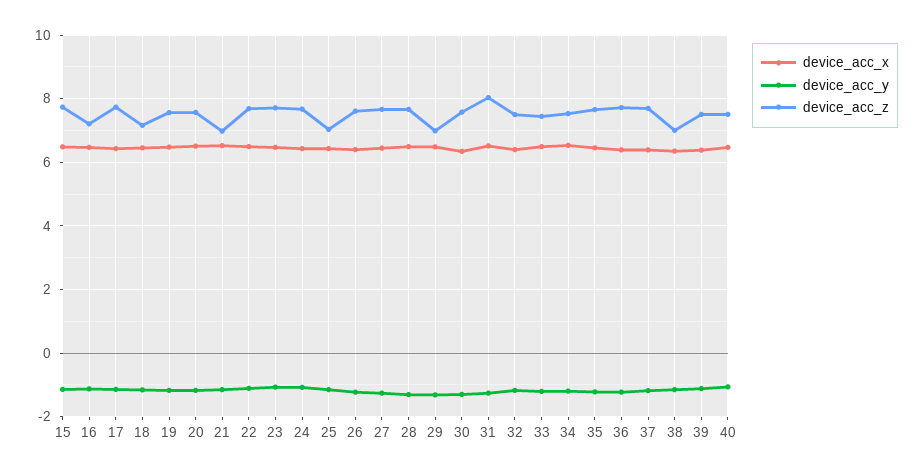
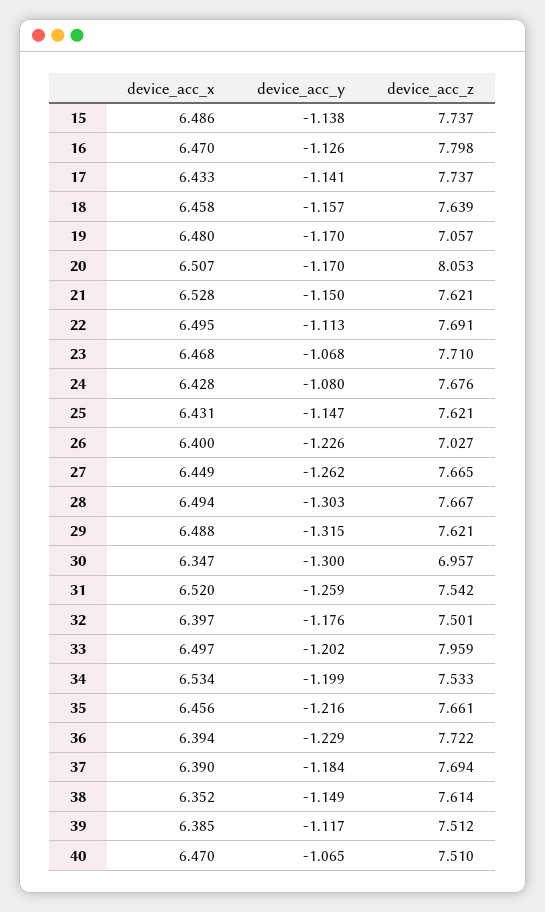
  {
    "device_acc_x": {
      "15": 6.486,
      "16": 6.47,
      "17": 6.433,
      "18": 6.458,
      "19": 6.48,
      "20": 6.507,
      "21": 6.528,
      "22": 6.495,
      "23": 6.468,
      "24": 6.428,
      "25": 6.431,
      "26": 6.4,
      "27": 6.449,
      "28": 6.494,
      "29": 6.488,
      "30": 6.347,
      "31": 6.52,
      "32": 6.397,
      "33": 6.497,
      "34": 6.534,
      "35": 6.456,
      "36": 6.394,
      "37": 6.39,
      "38": 6.352,
      "39": 6.385,
      "40": 6.47
    },
    "device_acc_y": {
      "15": -1.138,
      "16": -1.126,
      "17": -1.141,
      "18": -1.157,
      "19": -1.17,
      "20": -1.17,
      "21": -1.15,
      "22": -1.113,
      "23": -1.068,
      "24": -1.08,
      "25": -1.147,
      "26": -1.226,
      "27": -1.262,
      "28": -1.303,
      "29": -1.315,
      "30": -1.3,
      "31": -1.259,
      "32": -1.176,
      "33": -1.202,
      "34": -1.199,
      "35": -1.216,
      "36": -1.229,
      "37": -1.184,
      "38": -1.149,
      "39": -1.117,
      "40": -1.065
    },
    "device_acc_z": {
      "15": 7.737,
-     "16": 7.2,
+     "16": 7.798,
      "17": 7.737,
-     "18": 7.2,
+     "18": 7.639,
-     "19": 7.6,
+     "19": 7.057,
-     "20": 7.6,
+     "20": 8.053,
-     "21": 7,
+     "21": 7.621,
      "22": 7.691,
      "23": 7.71,
      "24": 7.676,
-     "25": 7,
+     "25": 7.621,
-     "26": 7.6,
+     "26": 7.027,
      "27": 7.665,
      "28": 7.667,
-     "29": 7,
+     "29": 7.621,
-     "30": 7.6,
+     "30": 6.957,
-     "31": 8,
+     "31": 7.542,
      "32": 7.501,
-     "33": 7.4,
+     "33": 7.959,
      "34": 7.533,
      "35": 7.661,
      "36": 7.722,
      "37": 7.694,
-     "38": 7,
+     "38": 7.614,
      "39": 7.512,
      "40": 7.51
    }
  }

